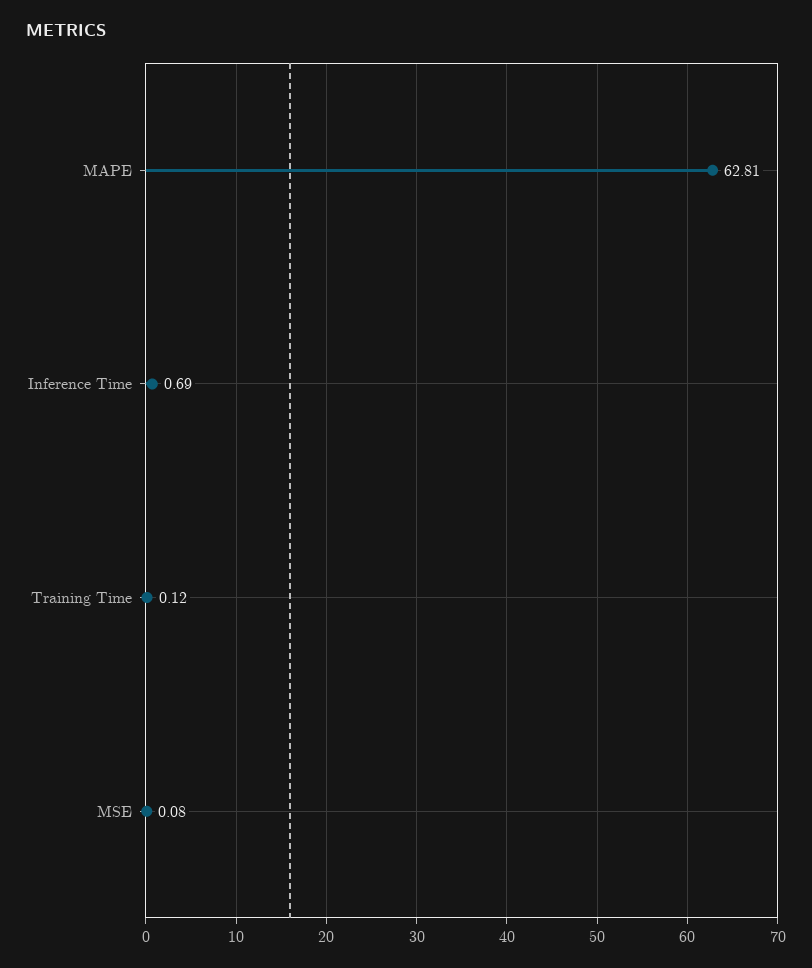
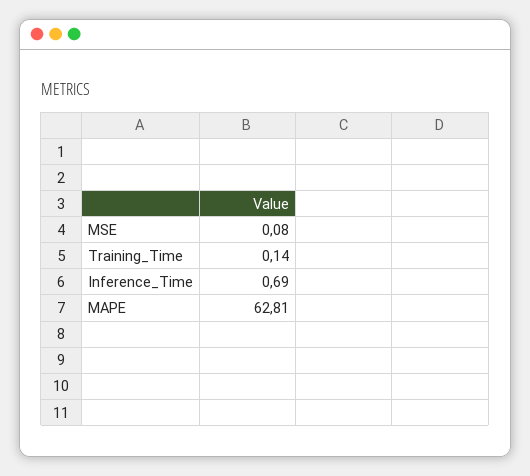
  {
    "MAPE": 62.81,
    "Inference Time": 0.69,
-   "Training Time": 0.12,
+   "Training Time": 0.14,
    "MSE": 0.08
  }

